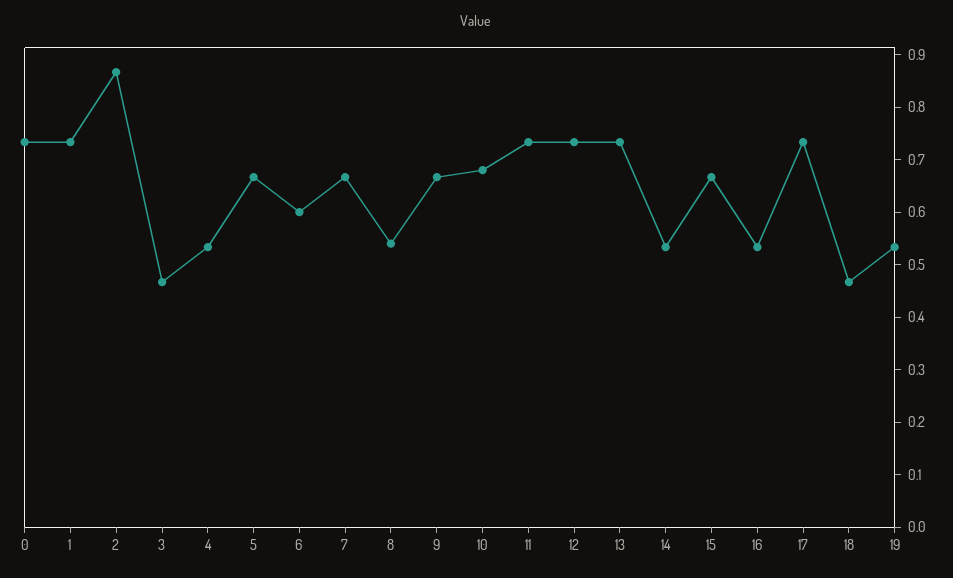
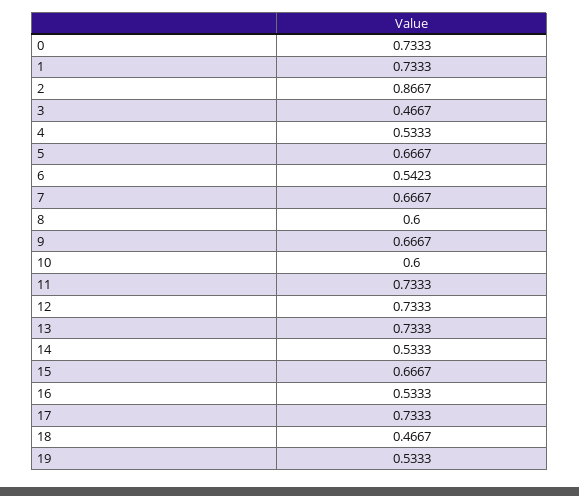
  {
    "0": 0.7333,
    "1": 0.7333,
    "2": 0.8667,
    "3": 0.4667,
    "4": 0.5333,
    "5": 0.6667,
-   "6": 0.6,
+   "6": 0.5423,
    "7": 0.6667,
-   "8": 0.54,
+   "8": 0.6,
    "9": 0.6667,
-   "10": 0.68,
+   "10": 0.6,
    "11": 0.7333,
    "12": 0.7333,
    "13": 0.7333,
    "14": 0.5333,
    "15": 0.6667,
    "16": 0.5333,
    "17": 0.7333,
    "18": 0.4667,
    "19": 0.5333
  }

